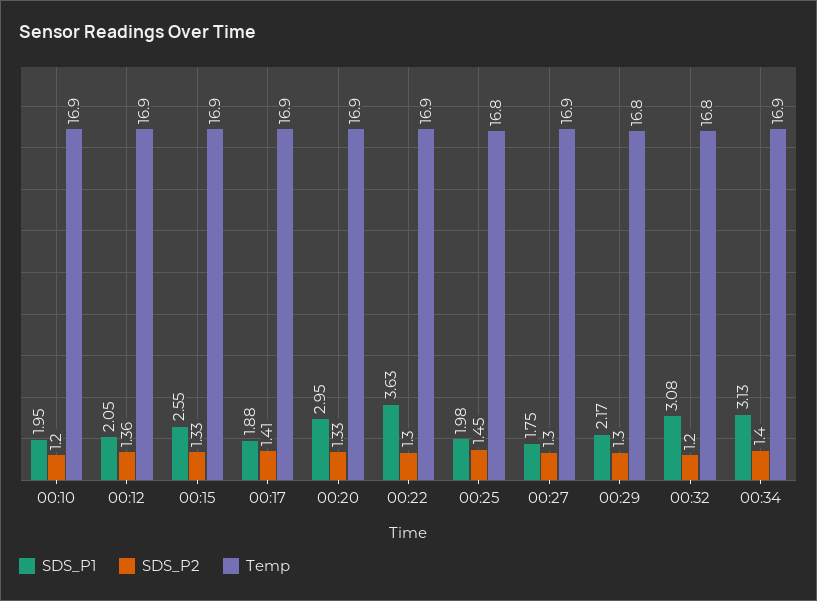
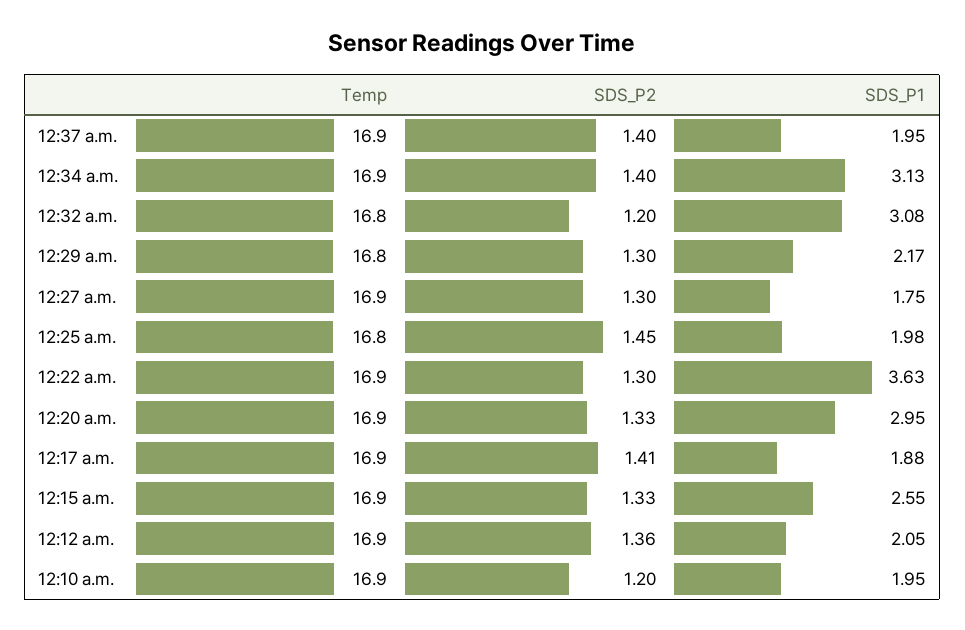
  {
    "SDS_P1": {
      "00:10": 1.95,
      "00:12": 2.05,
      "00:15": 2.55,
      "00:17": 1.88,
      "00:20": 2.95,
      "00:22": 3.63,
      "00:25": 1.98,
      "00:27": 1.75,
      "00:29": 2.17,
      "00:32": 3.08,
-     "00:34": 3.13
+     "00:34": 3.13,
+     "12:37 a.m.": 1.95
    },
    "SDS_P2": {
      "00:10": 1.2,
      "00:12": 1.36,
      "00:15": 1.33,
      "00:17": 1.41,
      "00:20": 1.33,
      "00:22": 1.3,
      "00:25": 1.45,
      "00:27": 1.3,
      "00:29": 1.3,
      "00:32": 1.2,
-     "00:34": 1.4
+     "00:34": 1.4,
+     "12:37 a.m.": 1.4
    },
    "Temp": {
      "00:10": 16.9,
      "00:12": 16.9,
      "00:15": 16.9,
      "00:17": 16.9,
      "00:20": 16.9,
      "00:22": 16.9,
      "00:25": 16.8,
      "00:27": 16.9,
      "00:29": 16.8,
      "00:32": 16.8,
-     "00:34": 16.9
+     "00:34": 16.9,
+     "12:37 a.m.": 16.9
    }
  }

